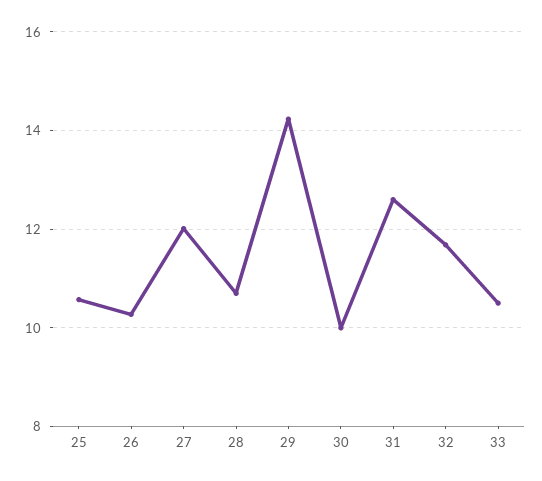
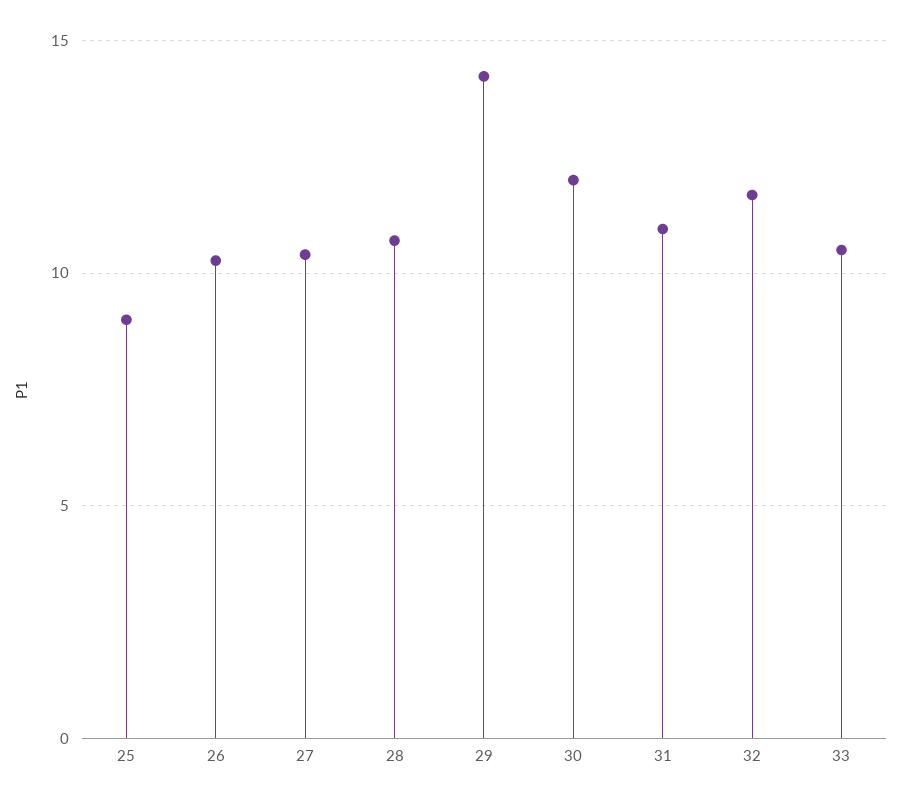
  {
-   "25": 10.6,
+   "25": 9,
    "26": 10.2,
-   "27": 12,
+   "27": 10.5,
    "28": 10.8,
    "29": 14.2,
-   "30": 10,
+   "30": 12,
-   "31": 12.6,
+   "31": 11,
    "32": 11.6,
    "33": 10.6
  }

